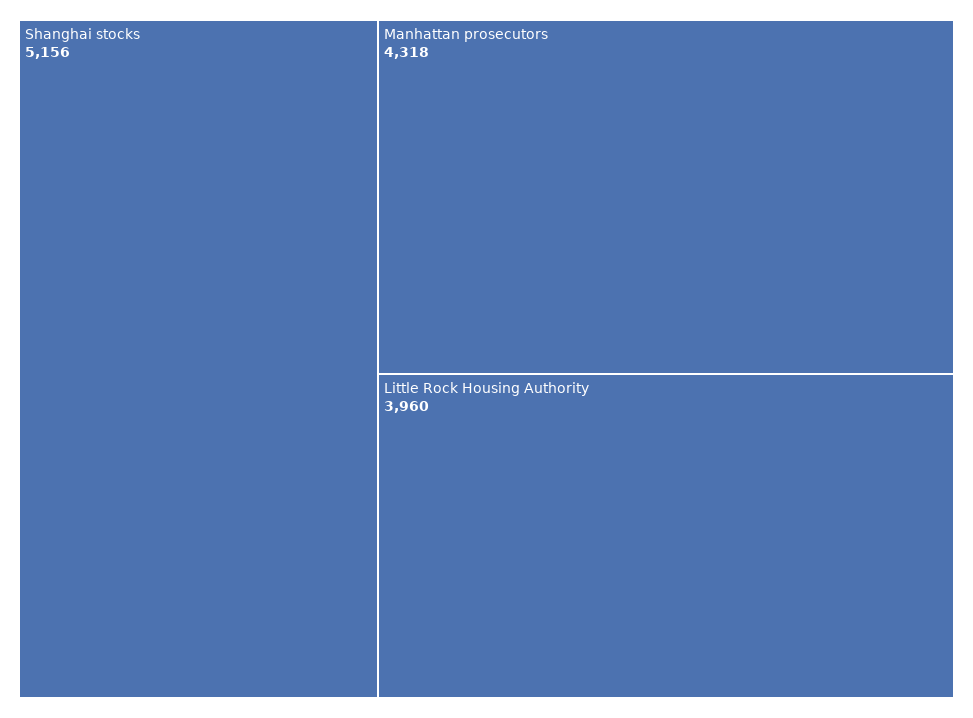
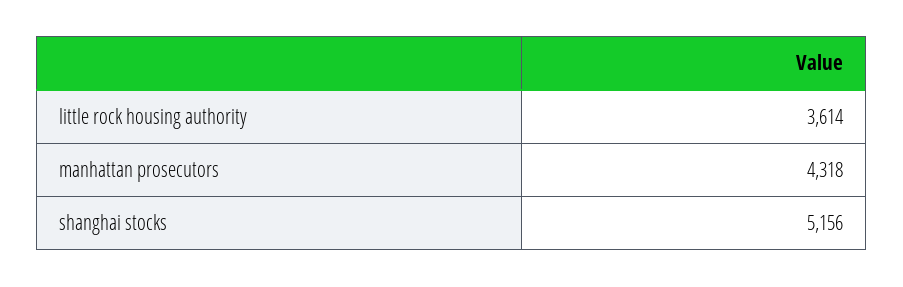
  {
    "Shanghai stocks": 5156,
    "Manhattan prosecutors": 4318,
-   "Little Rock Housing Authority": 3960
+   "Little Rock Housing Authority": 3614
  }

